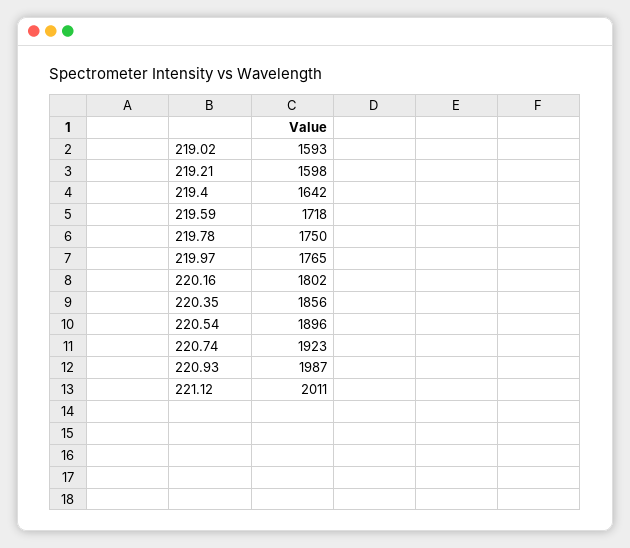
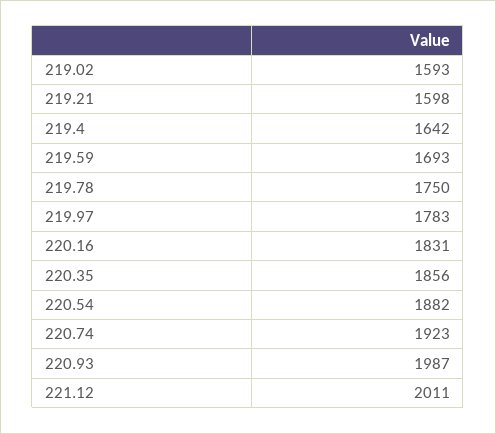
  {
    "219.02": 1593,
    "219.21": 1598,
    "219.4": 1642,
-   "219.59": 1718,
+   "219.59": 1693,
    "219.78": 1750,
-   "219.97": 1765,
+   "219.97": 1783,
-   "220.16": 1802,
+   "220.16": 1831,
    "220.35": 1856,
-   "220.54": 1896,
+   "220.54": 1882,
    "220.74": 1923,
    "220.93": 1987,
    "221.12": 2011
  }

